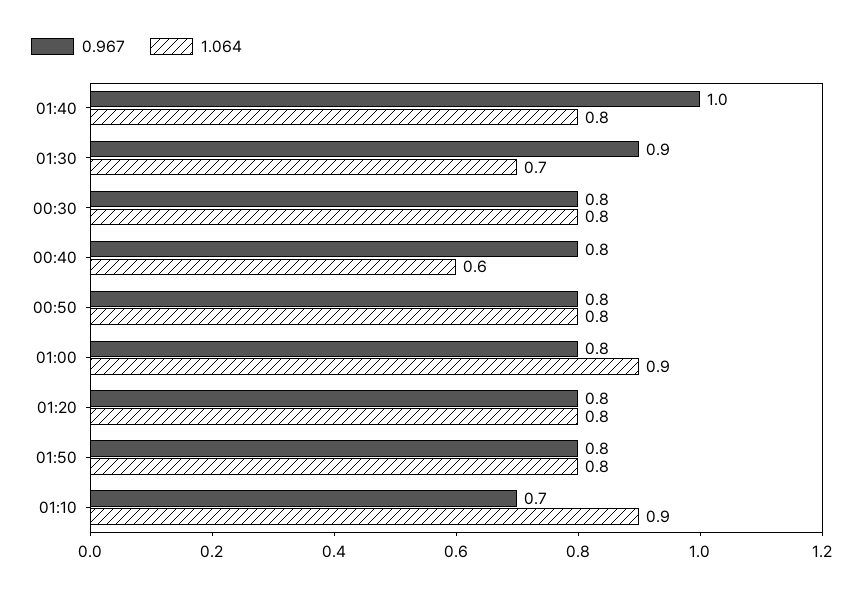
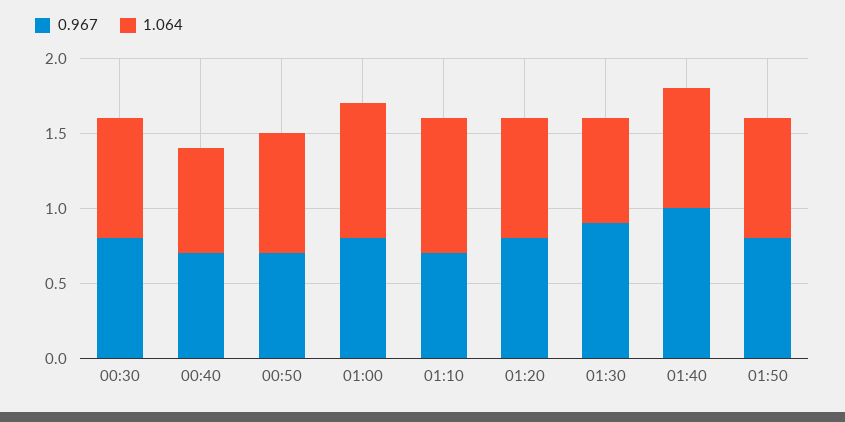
  {
    "0.967": {
      "01:40": 1,
      "01:30": 0.9,
      "00:30": 0.8,
-     "00:40": 0.8,
+     "00:40": 0.7,
-     "00:50": 0.8,
+     "00:50": 0.7,
      "01:00": 0.8,
      "01:20": 0.8,
      "01:50": 0.8,
      "01:10": 0.7
    },
    "1.064": {
      "01:40": 0.8,
      "01:30": 0.7,
      "00:30": 0.8,
-     "00:40": 0.6,
+     "00:40": 0.7,
      "00:50": 0.8,
      "01:00": 0.9,
      "01:20": 0.8,
      "01:50": 0.8,
      "01:10": 0.9
    }
  }

